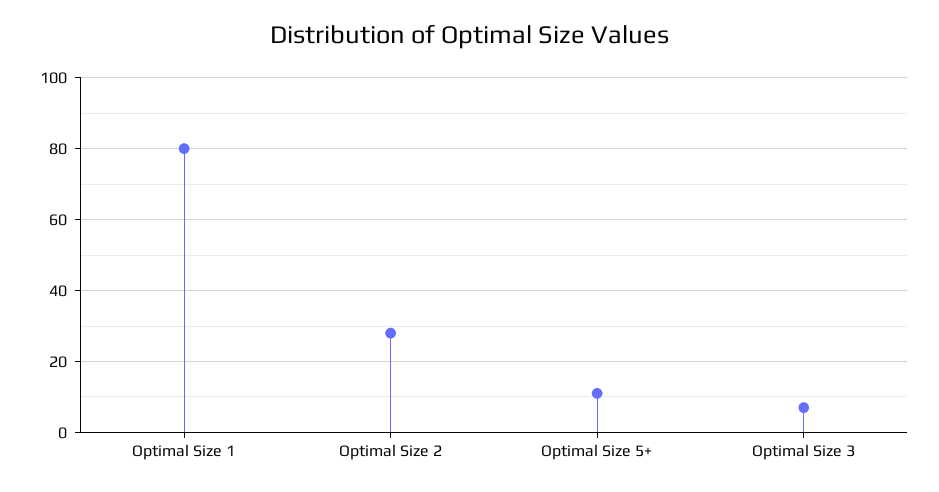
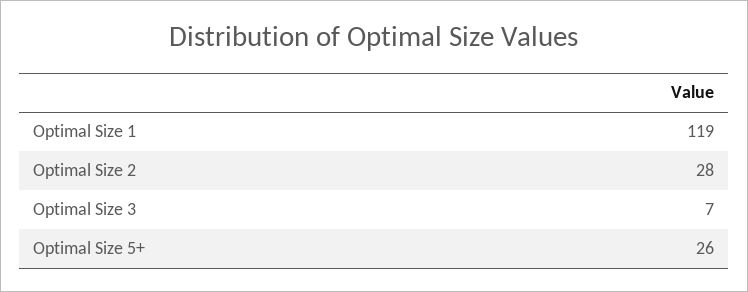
  {
-   "Optimal Size 1": 80,
+   "Optimal Size 1": 119,
    "Optimal Size 2": 28,
-   "Optimal Size 5+": 10,
+   "Optimal Size 5+": 26,
    "Optimal Size 3": 7
  }

